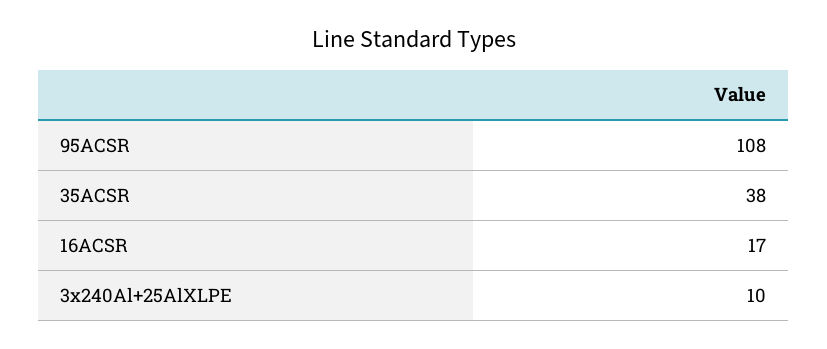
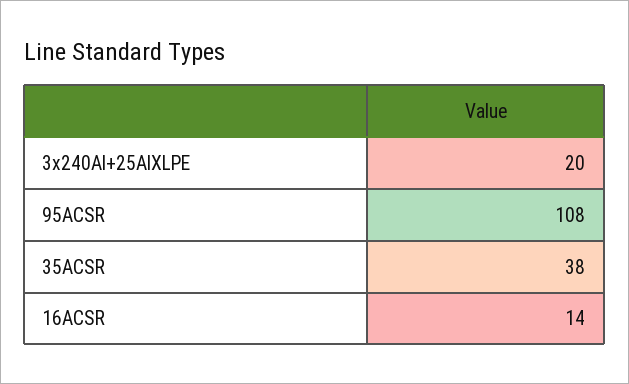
  {
    "95ACSR": 108,
    "35ACSR": 38,
-   "16ACSR": 17,
+   "16ACSR": 14,
-   "3x240Al+25AlXLPE": 10
+   "3x240Al+25AlXLPE": 20
  }

